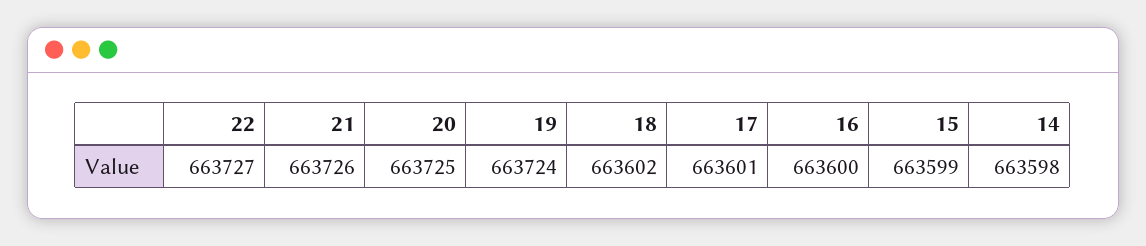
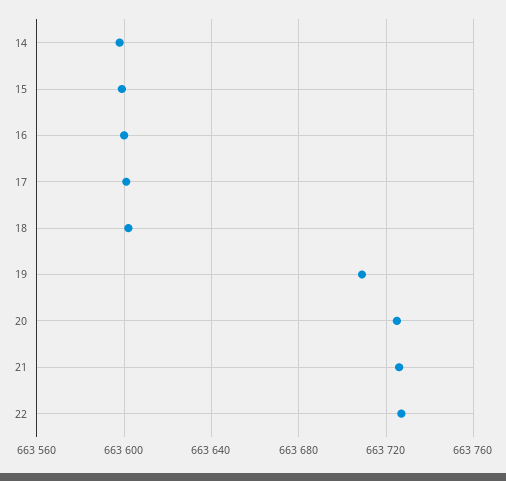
  {
    "22": 663727,
    "21": 663726,
    "20": 663725,
-   "19": 663724,
+   "19": 663710,
    "18": 663602,
    "17": 663601,
    "16": 663600,
    "15": 663599,
    "14": 663598
  }

